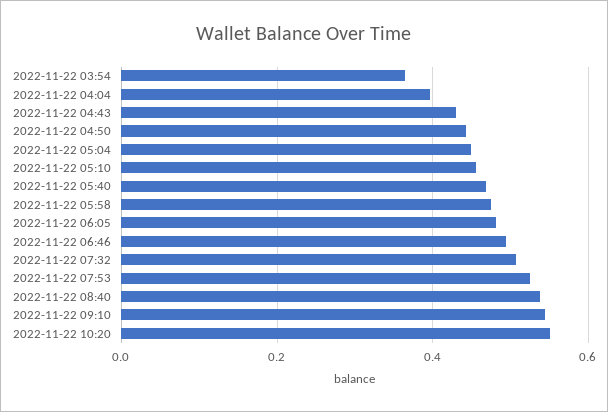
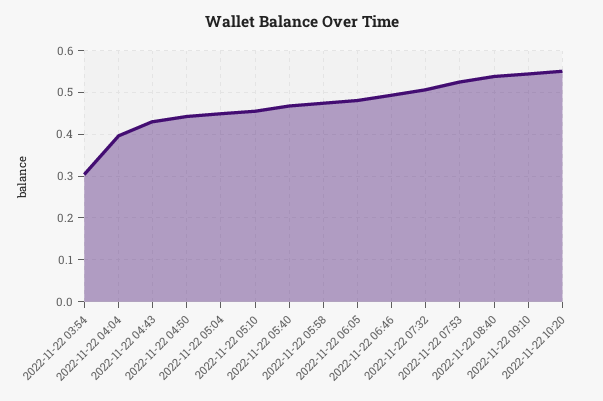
  {
-   "2022-11-22 03:54": 0.36,
+   "2022-11-22 03:54": 0.3,
    "2022-11-22 04:04": 0.4,
    "2022-11-22 04:43": 0.44,
    "2022-11-22 04:50": 0.44,
    "2022-11-22 05:04": 0.44,
    "2022-11-22 05:10": 0.46,
    "2022-11-22 05:40": 0.46,
    "2022-11-22 05:58": 0.48,
    "2022-11-22 06:05": 0.48,
    "2022-11-22 06:46": 0.5,
    "2022-11-22 07:32": 0.5,
    "2022-11-22 07:53": 0.52,
    "2022-11-22 08:40": 0.54,
    "2022-11-22 09:10": 0.54,
    "2022-11-22 10:20": 0.56
  }

